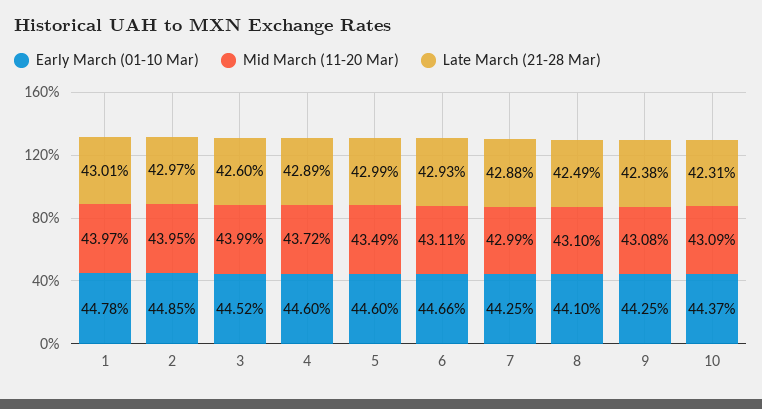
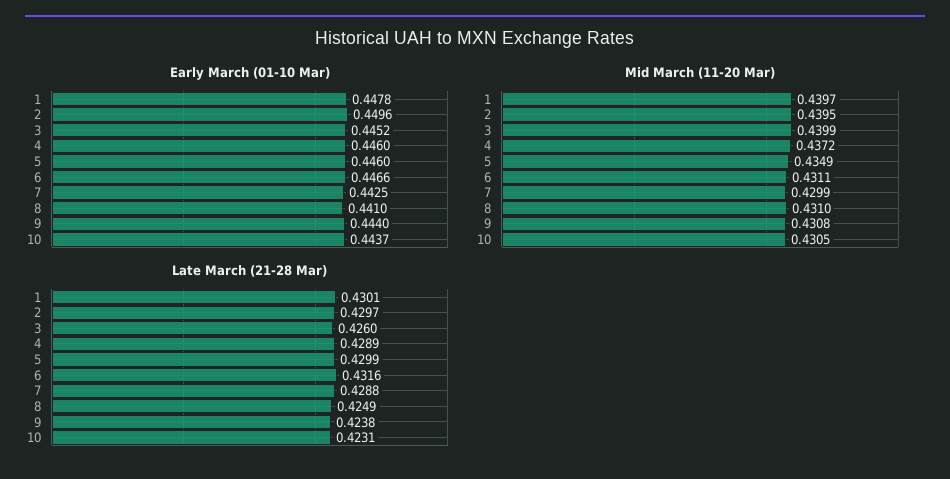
  {
    "Early March (01-10 Mar)": {
      "1": 0.4478,
-     "2": 0.4485,
+     "2": 0.4496,
      "3": 0.4452,
      "4": 0.446,
      "5": 0.446,
      "6": 0.4466,
      "7": 0.4425,
      "8": 0.441,
-     "9": 0.4425,
+     "9": 0.444,
      "10": 0.4437
    },
    "Mid March (11-20 Mar)": {
      "1": 0.4397,
      "2": 0.4395,
      "3": 0.4399,
      "4": 0.4372,
      "5": 0.4349,
      "6": 0.4311,
      "7": 0.4299,
      "8": 0.431,
      "9": 0.4308,
-     "10": 0.4309
+     "10": 0.4305
    },
    "Late March (21-28 Mar)": {
      "1": 0.4301,
      "2": 0.4297,
      "3": 0.426,
      "4": 0.4289,
      "5": 0.4299,
-     "6": 0.4293,
+     "6": 0.4316,
      "7": 0.4288,
      "8": 0.4249,
      "9": 0.4238,
      "10": 0.4231
    }
  }

